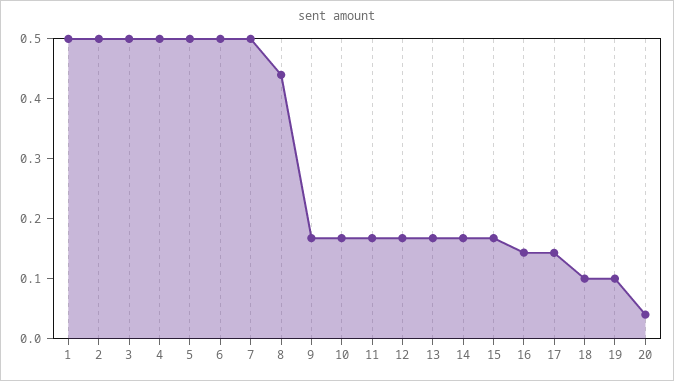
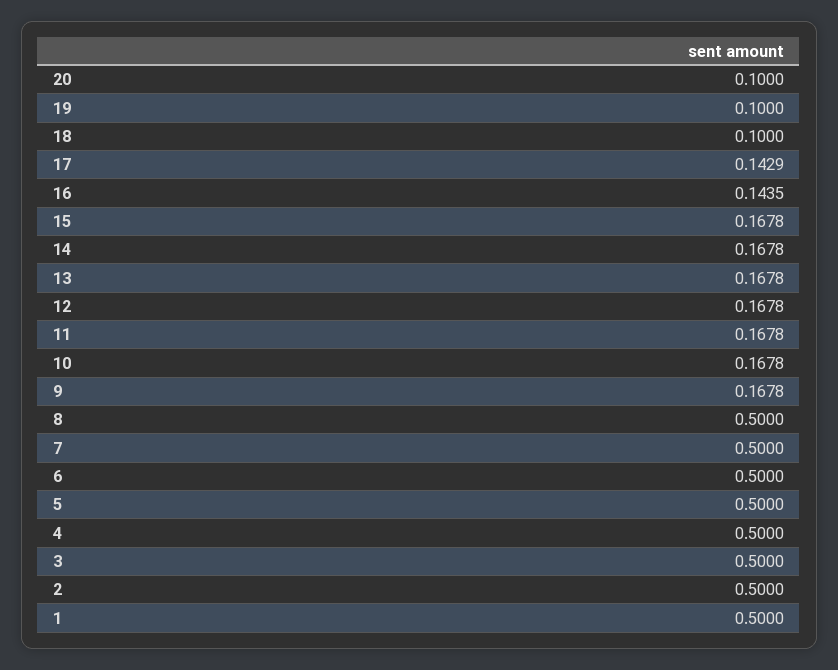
  {
    "1": 0.5,
    "2": 0.5,
    "3": 0.5,
    "4": 0.5,
    "5": 0.5,
    "6": 0.5,
    "7": 0.5,
-   "8": 0.44,
+   "8": 0.5,
    "9": 0.1678,
    "10": 0.1678,
    "11": 0.1678,
    "12": 0.1678,
    "13": 0.1678,
    "14": 0.1678,
    "15": 0.1678,
    "16": 0.1435,
    "17": 0.1429,
    "18": 0.1,
    "19": 0.1,
-   "20": 0.04
+   "20": 0.1
  }

